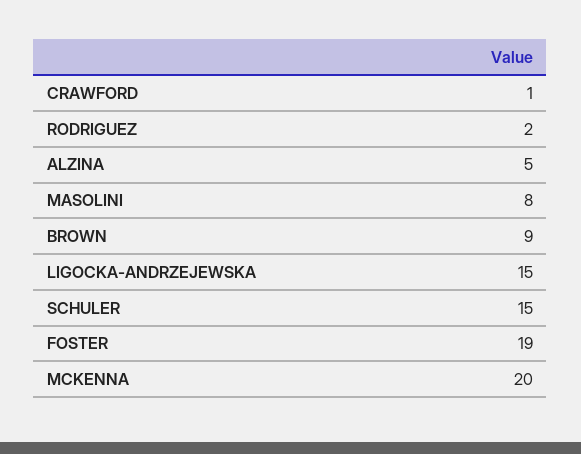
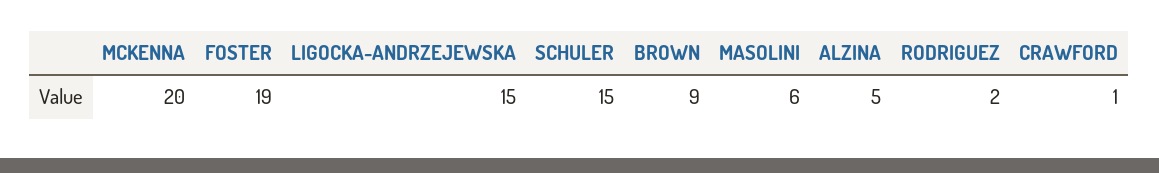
  {
    "CRAWFORD": 1,
    "RODRIGUEZ": 2,
    "ALZINA": 5,
-   "MASOLINI": 8,
+   "MASOLINI": 6,
    "BROWN": 9,
    "LIGOCKA-ANDRZEJEWSKA": 15,
    "SCHULER": 15,
    "FOSTER": 19,
    "MCKENNA": 20
  }

